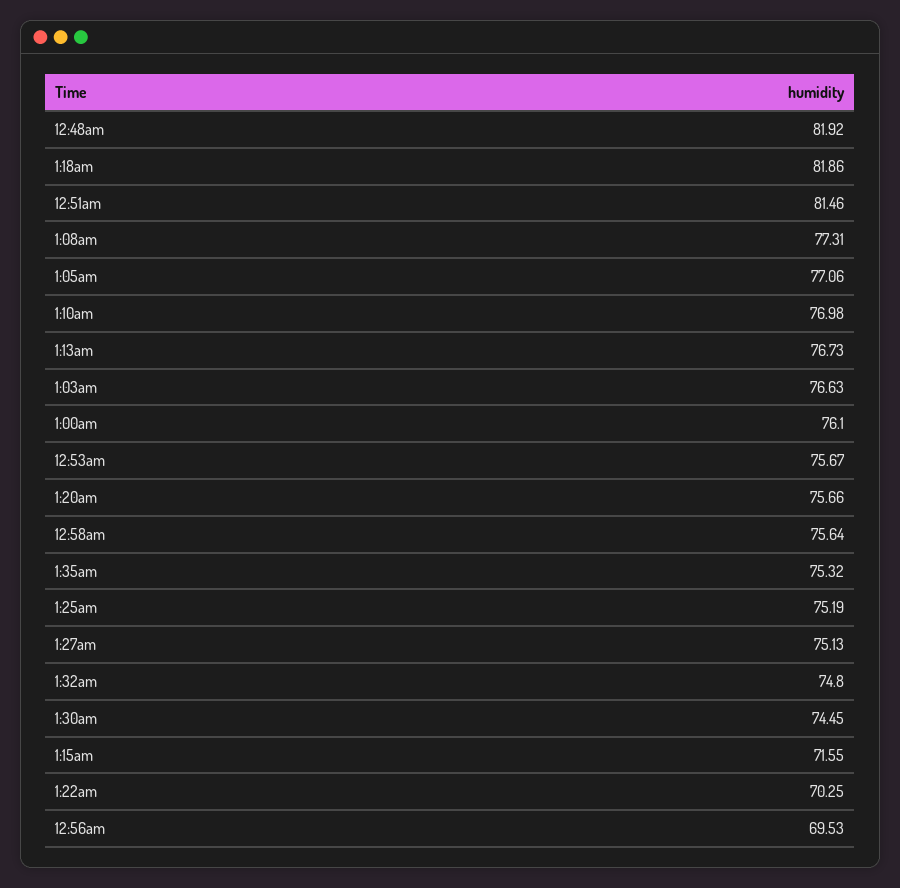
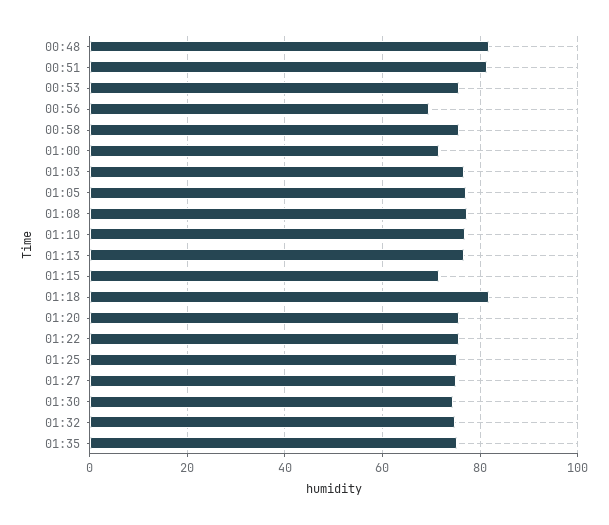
  {
    "12:48am": 81.92,
    "1:18am": 81.86,
    "12:51am": 81.46,
    "1:08am": 77.31,
    "1:05am": 77.06,
    "1:10am": 76.98,
    "1:13am": 76.73,
    "1:03am": 76.63,
-   "1:00am": 76.1,
+   "1:00am": 72,
    "12:53am": 75.67,
    "1:20am": 75.66,
    "12:58am": 75.64,
    "1:35am": 75.32,
    "1:25am": 75.19,
    "1:27am": 75.13,
    "1:32am": 74.8,
    "1:30am": 74.45,
    "1:15am": 71.55,
-   "1:22am": 70.25,
+   "1:22am": 76,
    "12:56am": 69.53
  }

